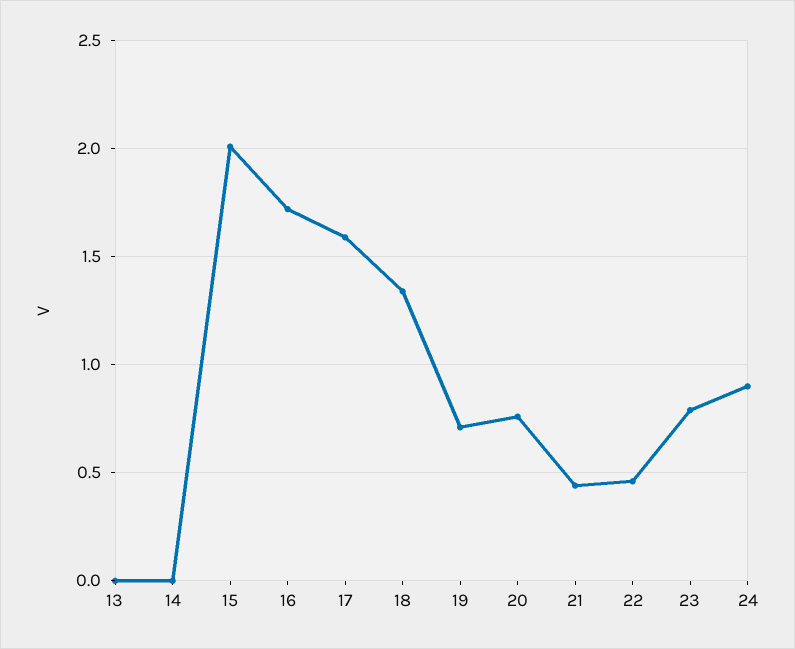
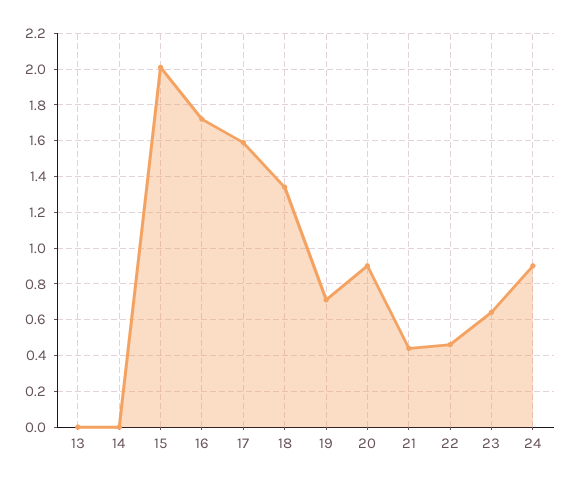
  {
    "13": 0,
    "14": 0,
    "15": 2,
    "16": 1.7,
    "17": 1.6,
    "18": 1.35,
    "19": 0.7,
-   "20": 0.75,
+   "20": 0.9,
    "21": 0.45,
    "22": 0.45,
-   "23": 0.8,
+   "23": 0.65,
    "24": 0.9
  }

